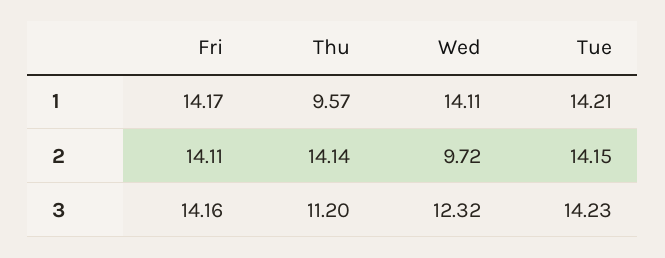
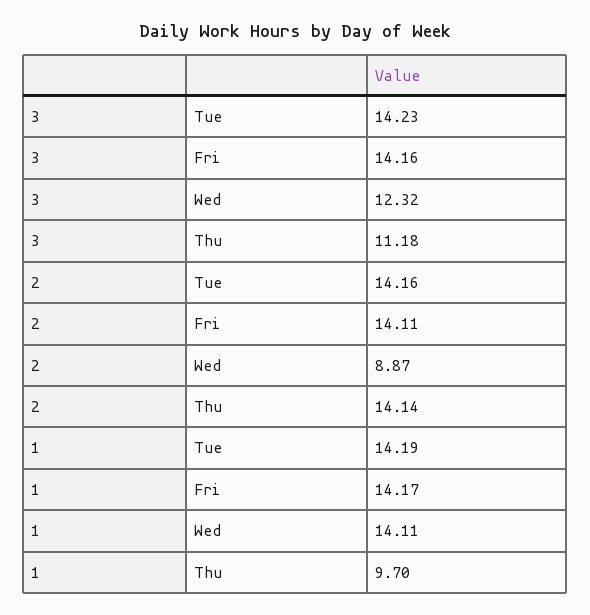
  {
    "Fri": {
      "1": 14.17,
      "2": 14.11,
      "3": 14.16
    },
    "Thu": {
-     "1": 9.57,
+     "1": 9.7,
      "2": 14.14,
-     "3": 11.2
+     "3": 11.18
    },
    "Wed": {
      "1": 14.11,
-     "2": 9.72,
+     "2": 8.87,
      "3": 12.32
    },
    "Tue": {
-     "1": 14.21,
+     "1": 14.19,
-     "2": 14.15,
+     "2": 14.16,
      "3": 14.23
    }
  }

